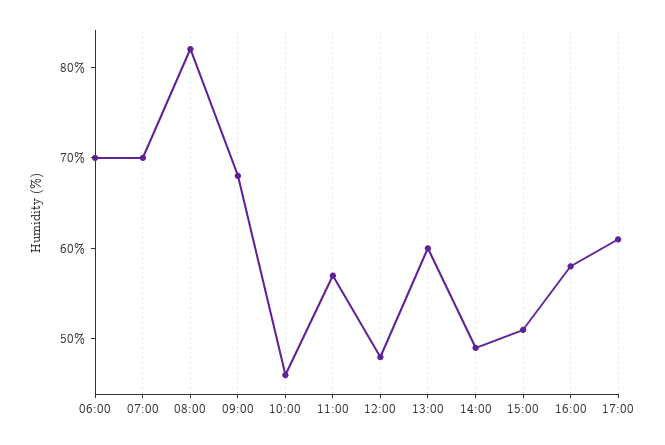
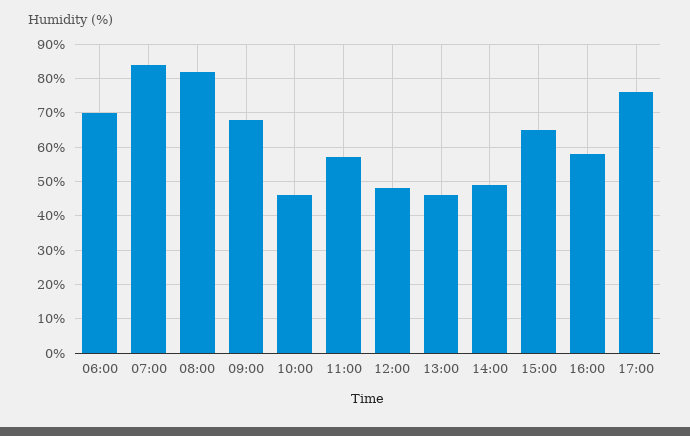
  {
    "06:00": 70,
-   "07:00": 70,
+   "07:00": 85,
    "08:00": 82,
    "09:00": 68,
    "10:00": 46,
    "11:00": 57,
    "12:00": 48,
-   "13:00": 60,
+   "13:00": 45,
    "14:00": 49,
-   "15:00": 51,
+   "15:00": 65,
    "16:00": 58,
-   "17:00": 61
+   "17:00": 75
  }

